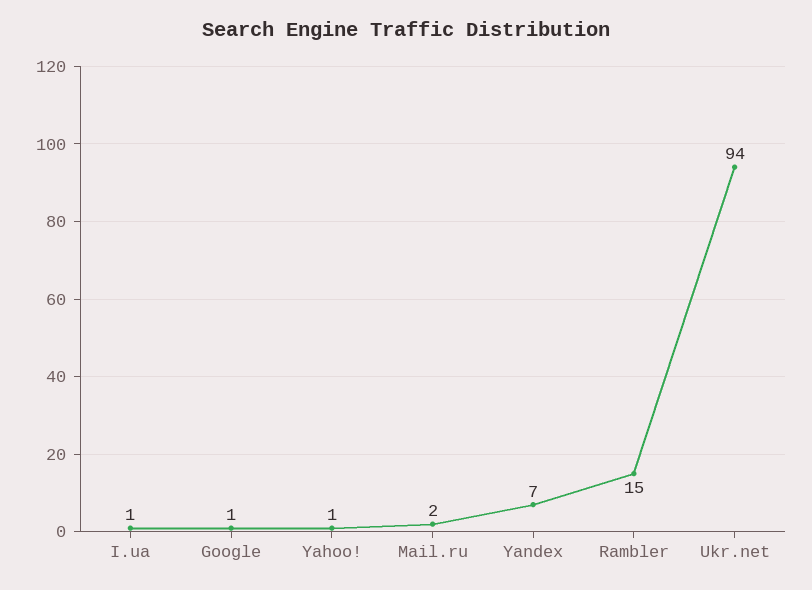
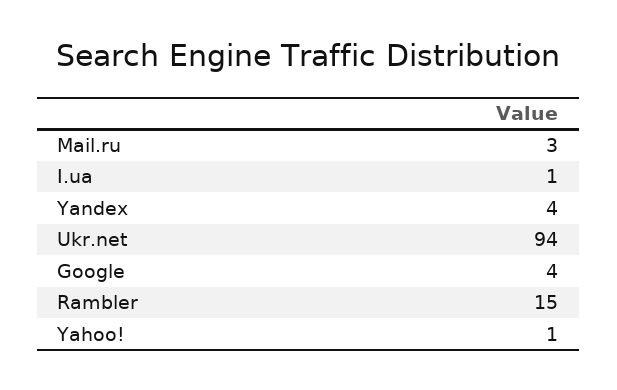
  {
    "I.ua": 1,
-   "Google": 1,
+   "Google": 4,
    "Yahoo!": 1,
-   "Mail.ru": 2,
+   "Mail.ru": 3,
-   "Yandex": 7,
+   "Yandex": 4,
    "Rambler": 15,
    "Ukr.net": 94
  }

